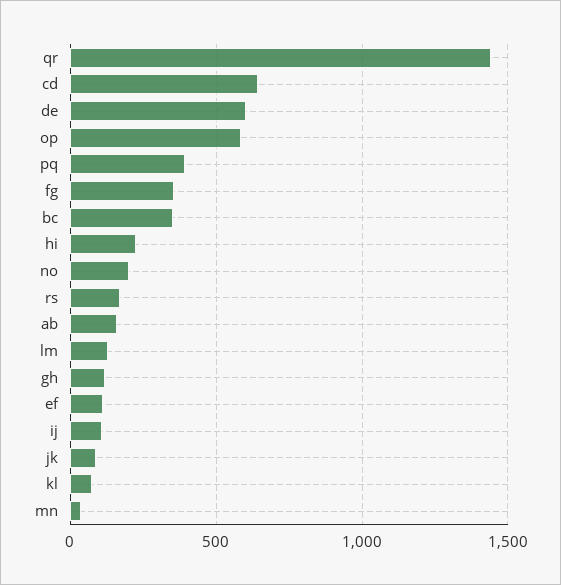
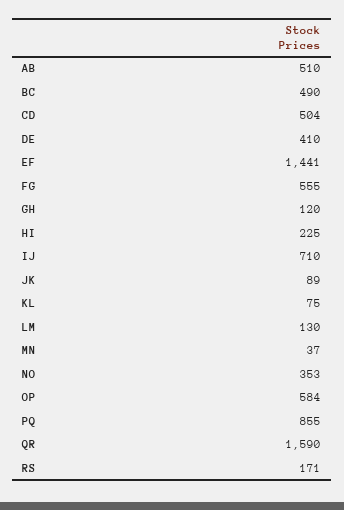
  {
-   "qr": 1450,
+   "qr": 1590,
-   "cd": 650,
+   "cd": 504,
-   "de": 600,
+   "de": 410,
    "op": 584,
-   "pq": 400,
+   "pq": 855,
-   "fg": 350,
+   "fg": 555,
-   "bc": 350,
+   "bc": 490,
    "hi": 225,
-   "no": 200,
+   "no": 353,
    "rs": 171,
-   "ab": 150,
+   "ab": 510,
    "lm": 130,
    "gh": 120,
-   "ef": 100,
+   "ef": 1441,
-   "ij": 100,
+   "ij": 710,
    "jk": 89,
    "kl": 75,
    "mn": 37
  }

